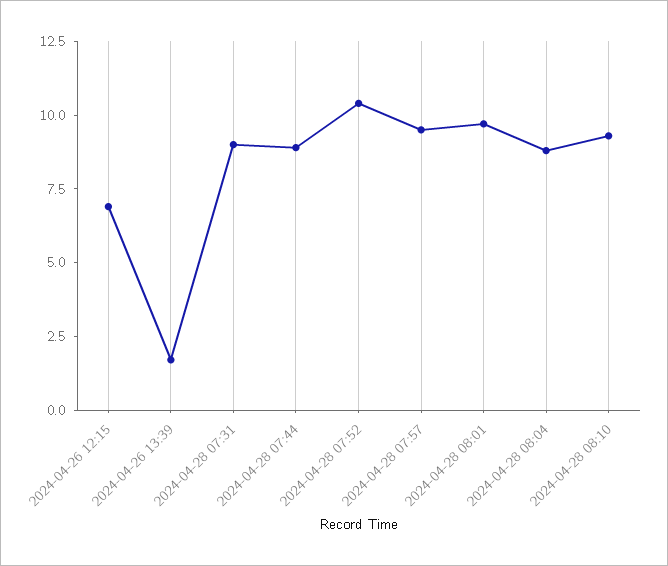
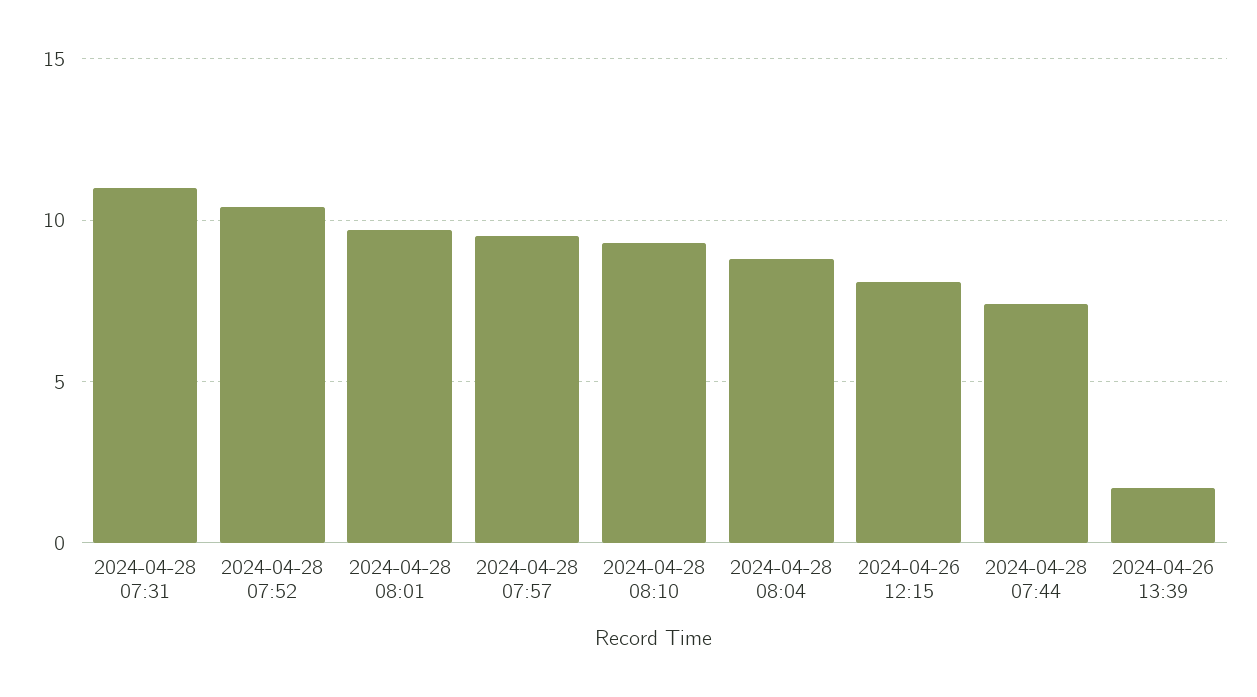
  {
-   "2024-04-26 12:15": 7,
+   "2024-04-26 12:15": 8,
    "2024-04-26 13:39": 1.5,
-   "2024-04-28 07:31": 9,
+   "2024-04-28 07:31": 11,
-   "2024-04-28 07:44": 9,
+   "2024-04-28 07:44": 7.5,
    "2024-04-28 07:52": 10.5,
    "2024-04-28 07:57": 9.5,
    "2024-04-28 08:01": 9.5,
    "2024-04-28 08:04": 9,
    "2024-04-28 08:10": 9.5
  }

